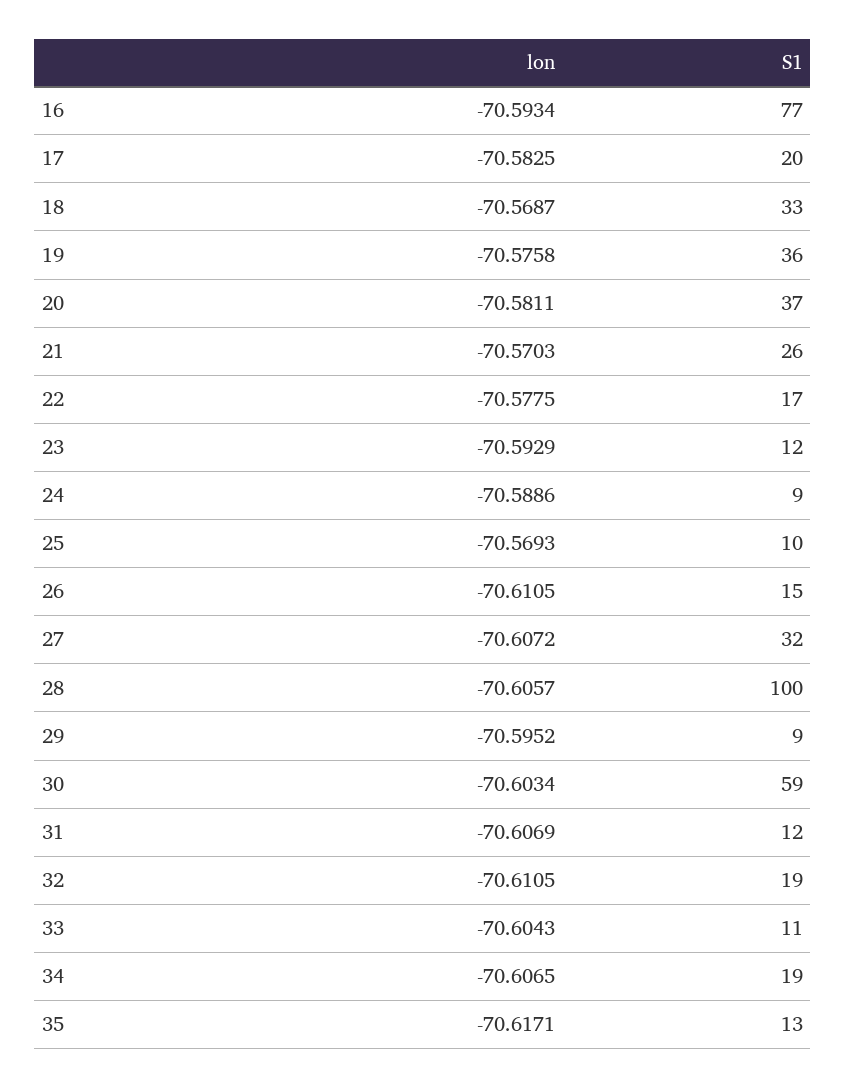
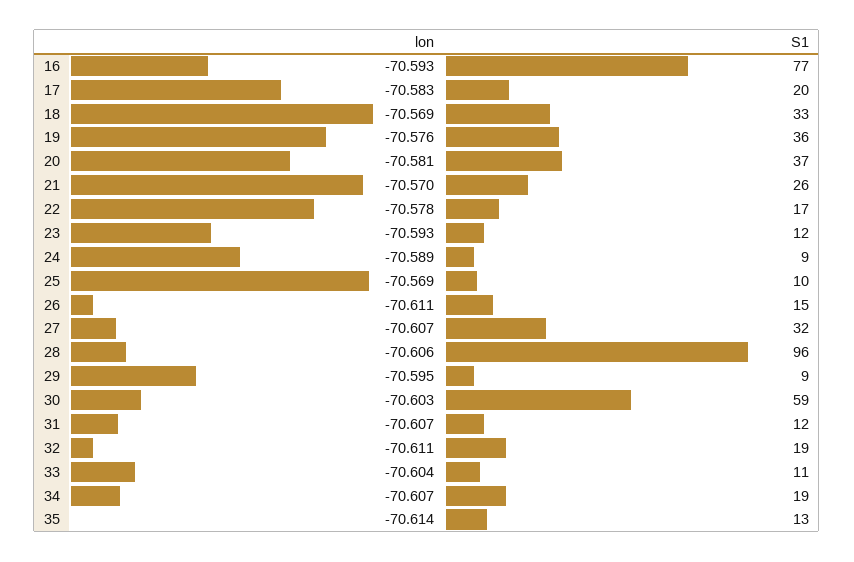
  {
    "lon": {
      "16": -70.5934,
      "17": -70.5825,
      "18": -70.5687,
      "19": -70.5758,
      "20": -70.5811,
      "21": -70.5703,
      "22": -70.5775,
      "23": -70.5929,
      "24": -70.5886,
      "25": -70.5693,
      "26": -70.6105,
      "27": -70.6072,
      "28": -70.6057,
      "29": -70.5952,
      "30": -70.6034,
      "31": -70.6069,
      "32": -70.6105,
      "33": -70.6043,
      "34": -70.6065,
-     "35": -70.6171
+     "35": -70.614
    },
    "S1": {
      "16": 77,
      "17": 20,
      "18": 33,
      "19": 36,
      "20": 37,
      "21": 26,
      "22": 17,
      "23": 12,
      "24": 9,
      "25": 10,
      "26": 15,
      "27": 32,
-     "28": 100,
+     "28": 96,
      "29": 9,
      "30": 59,
      "31": 12,
      "32": 19,
      "33": 11,
      "34": 19,
      "35": 13
    }
  }

